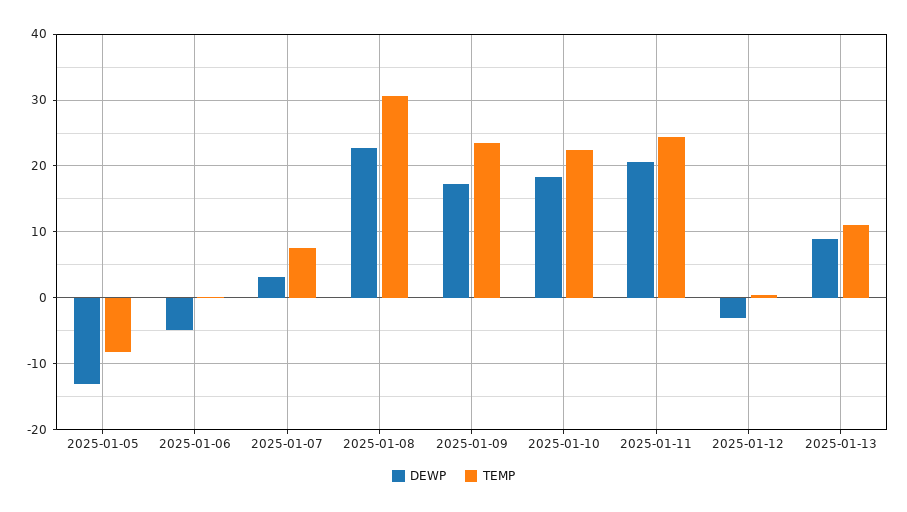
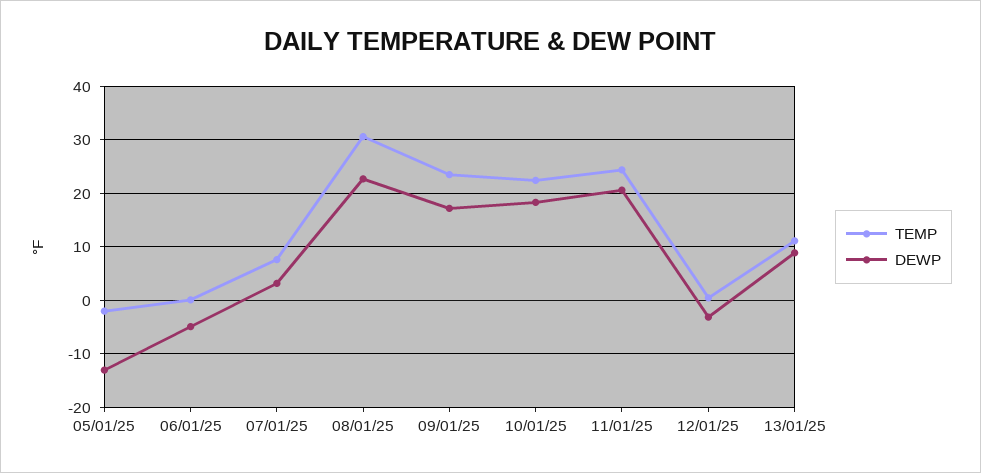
  {
    "DEWP": {
      "2025-01-05": -13,
      "2025-01-06": -5,
      "2025-01-07": 3,
      "2025-01-08": 23,
      "2025-01-09": 17,
      "2025-01-10": 18,
      "2025-01-11": 21,
      "2025-01-12": -3,
      "2025-01-13": 9
    },
    "TEMP": {
-     "2025-01-05": -8,
+     "2025-01-05": -2,
      "2025-01-06": 0,
      "2025-01-07": 8,
      "2025-01-08": 31,
      "2025-01-09": 24,
      "2025-01-10": 22,
      "2025-01-11": 24,
      "2025-01-12": 1,
      "2025-01-13": 11
    }
  }

